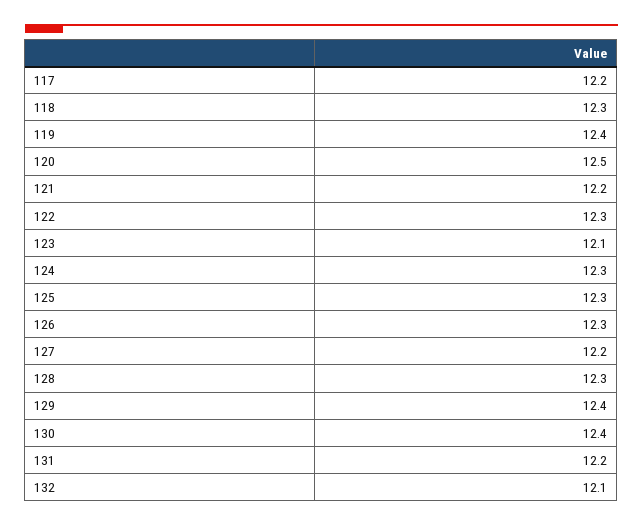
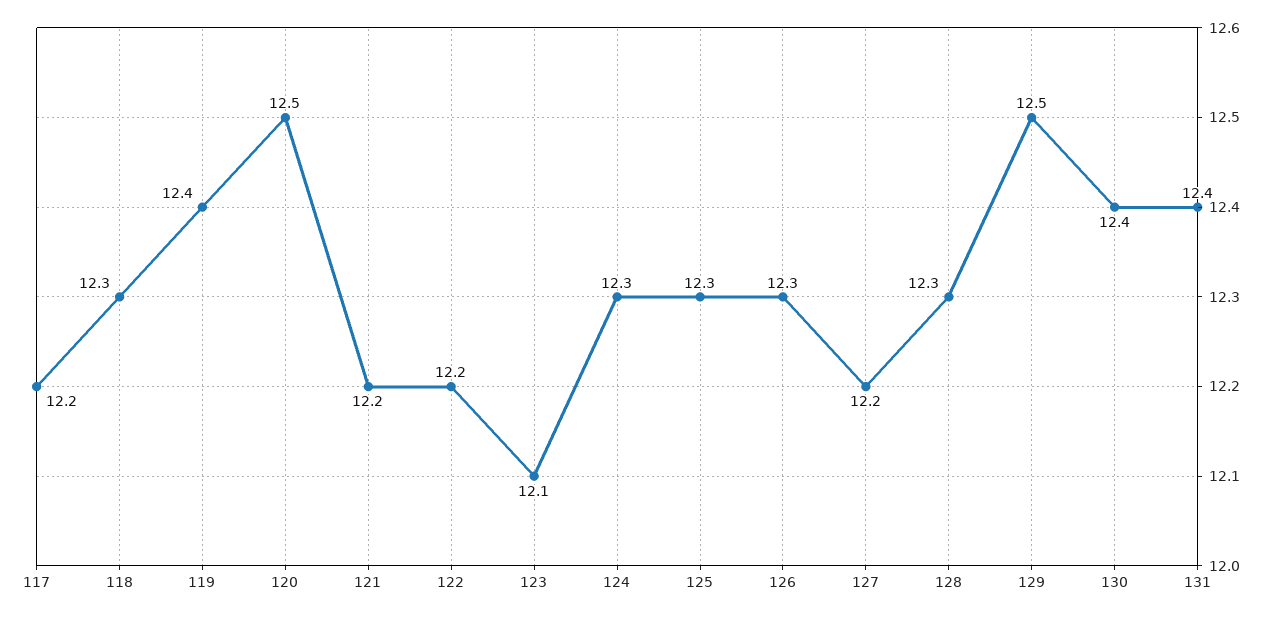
  {
    "117": 12.2,
    "118": 12.3,
    "119": 12.4,
    "120": 12.5,
    "121": 12.2,
-   "122": 12.3,
+   "122": 12.2,
    "123": 12.1,
    "124": 12.3,
    "125": 12.3,
    "126": 12.3,
    "127": 12.2,
    "128": 12.3,
-   "129": 12.4,
+   "129": 12.5,
    "130": 12.4,
-   "131": 12.2,
+   "131": 12.4
-   "132": 12.1
  }

